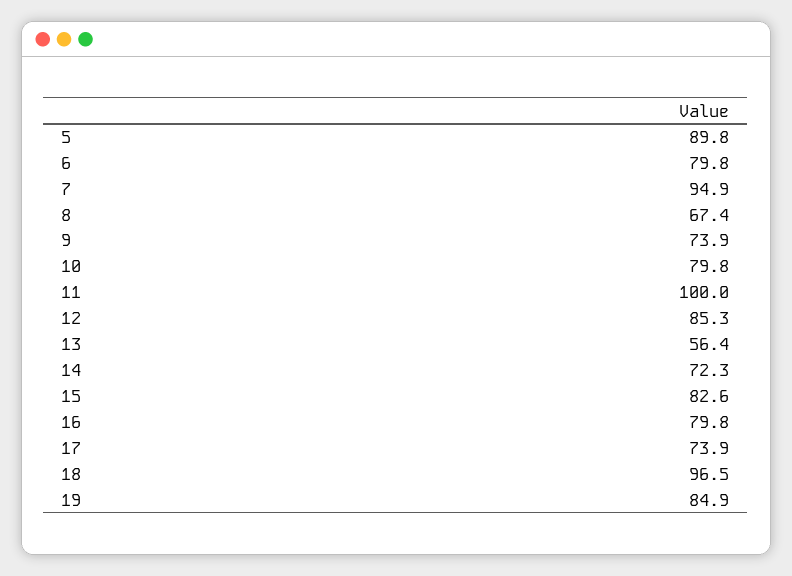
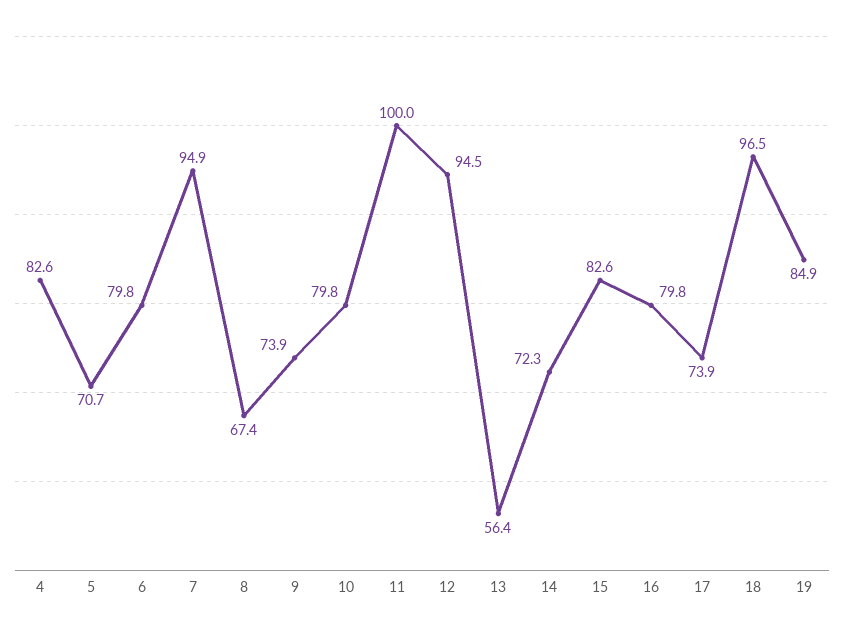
  {
-   "5": 89.8,
+   "5": 70.7,
    "6": 79.8,
    "7": 94.9,
    "8": 67.4,
    "9": 73.9,
    "10": 79.8,
    "11": 100,
-   "12": 85.3,
+   "12": 94.5,
    "13": 56.4,
    "14": 72.3,
    "15": 82.6,
    "16": 79.8,
    "17": 73.9,
    "18": 96.5,
-   "19": 84.9
+   "19": 84.9,
+   "4": 82.6
  }

